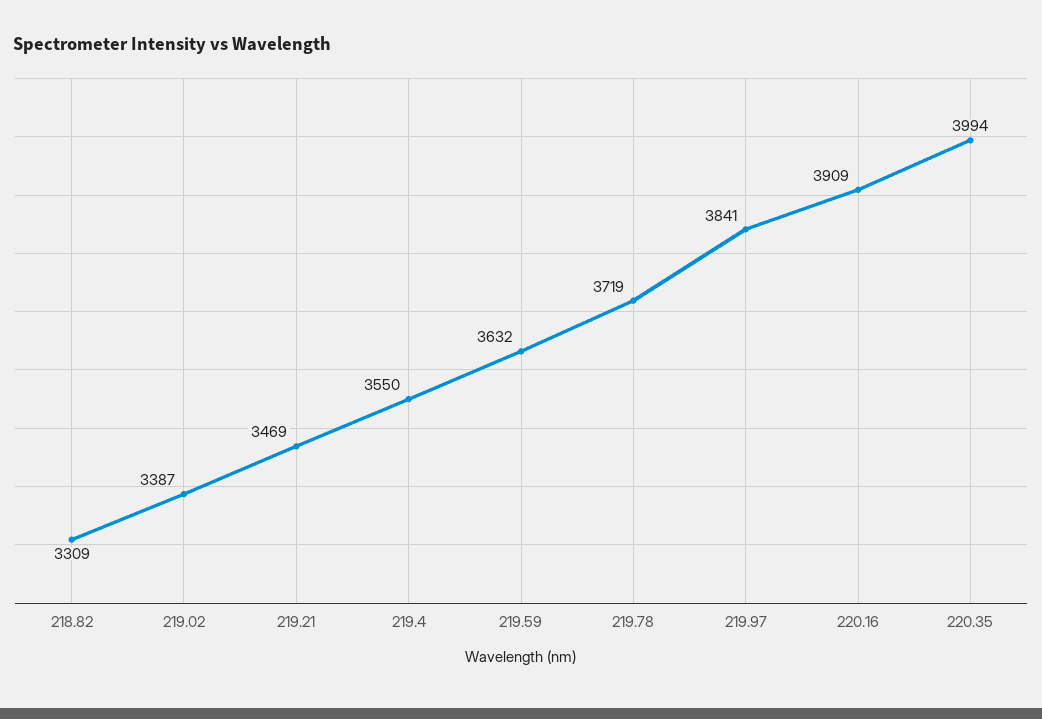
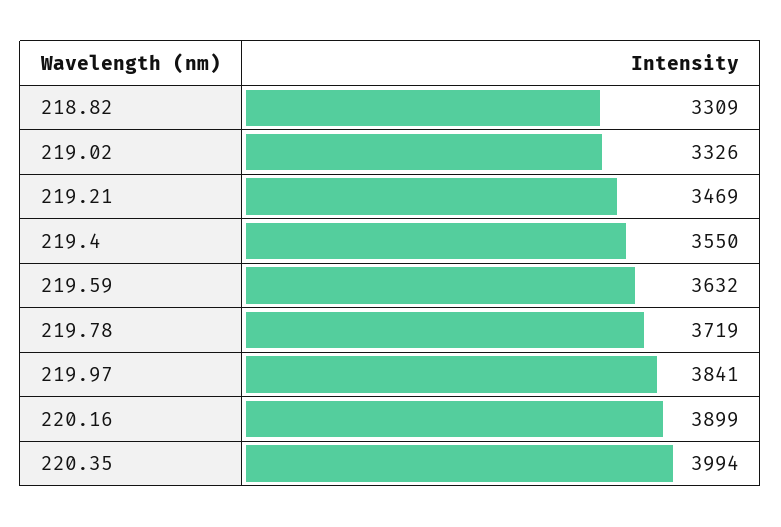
  {
    "218.82": 3309,
-   "219.02": 3387,
+   "219.02": 3326,
    "219.21": 3469,
    "219.4": 3550,
    "219.59": 3632,
    "219.78": 3719,
    "219.97": 3841,
-   "220.16": 3909,
+   "220.16": 3899,
    "220.35": 3994
  }

